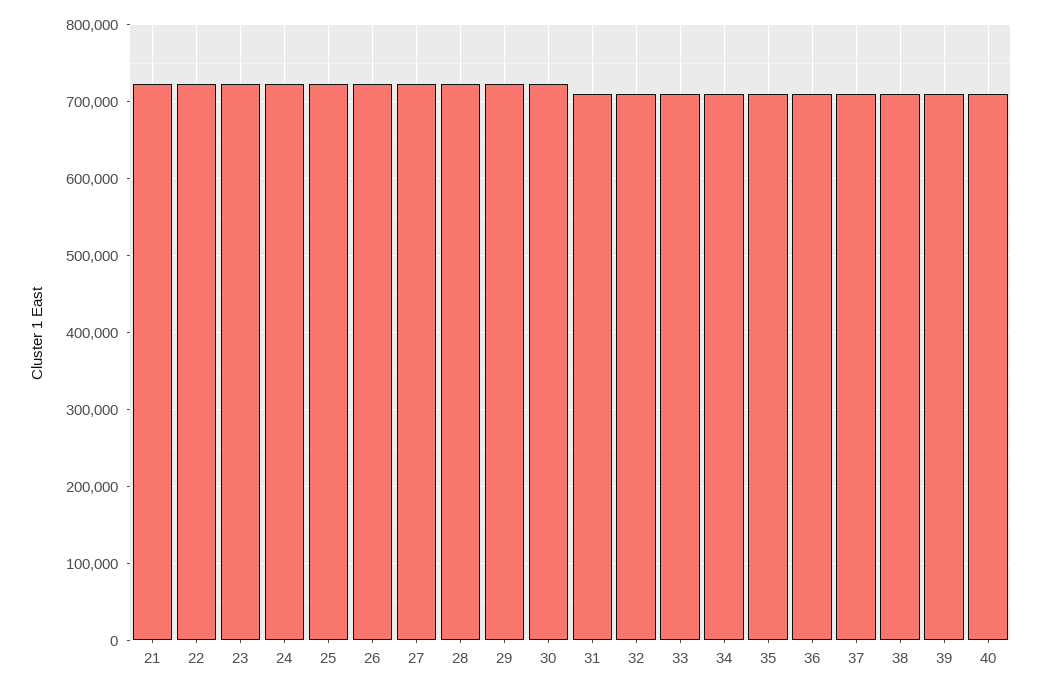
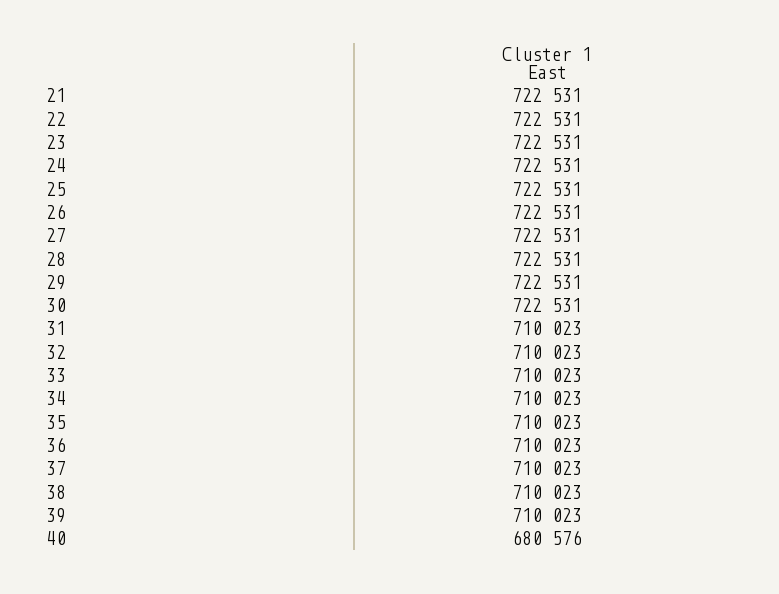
  {
    "21": 722531,
    "22": 722531,
    "23": 722531,
    "24": 722531,
    "25": 722531,
    "26": 722531,
    "27": 722531,
    "28": 722531,
    "29": 722531,
    "30": 722531,
    "31": 710023,
    "32": 710023,
    "33": 710023,
    "34": 710023,
    "35": 710023,
    "36": 710023,
    "37": 710023,
    "38": 710023,
    "39": 710023,
-   "40": 710000
+   "40": 680576
  }

